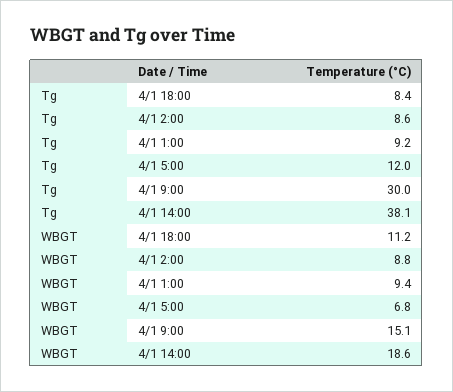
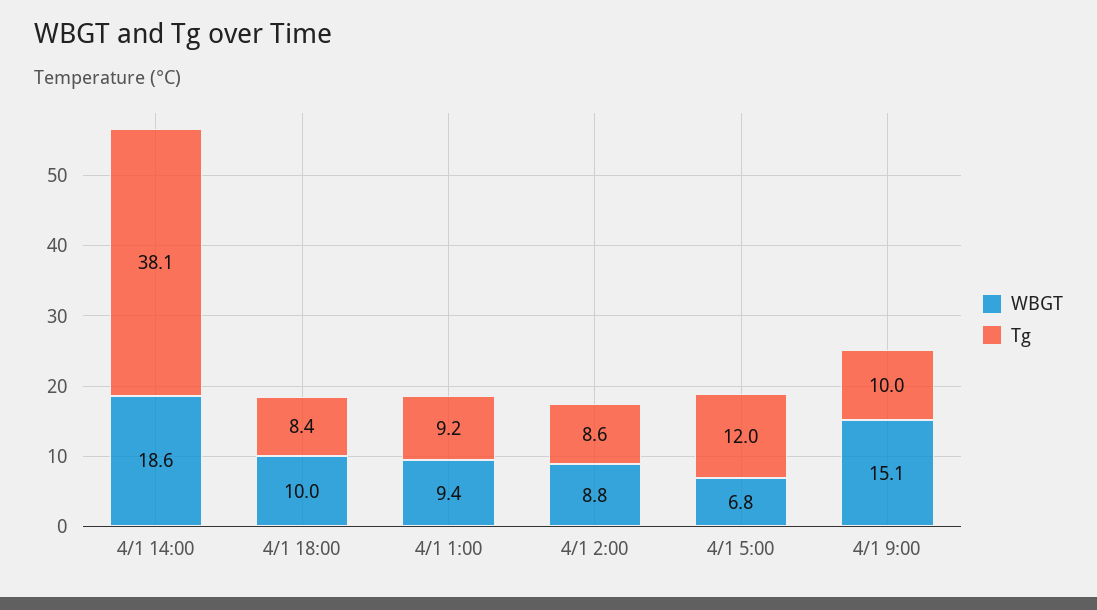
  {
    "Tg": {
      "4/1 18:00": 8.4,
      "4/1 2:00": 8.6,
      "4/1 1:00": 9.2,
      "4/1 5:00": 12,
-     "4/1 9:00": 30,
+     "4/1 9:00": 10,
      "4/1 14:00": 38.1
    },
    "WBGT": {
-     "4/1 18:00": 11.2,
+     "4/1 18:00": 10,
      "4/1 2:00": 8.8,
      "4/1 1:00": 9.4,
      "4/1 5:00": 6.8,
      "4/1 9:00": 15.1,
      "4/1 14:00": 18.6
    }
  }

